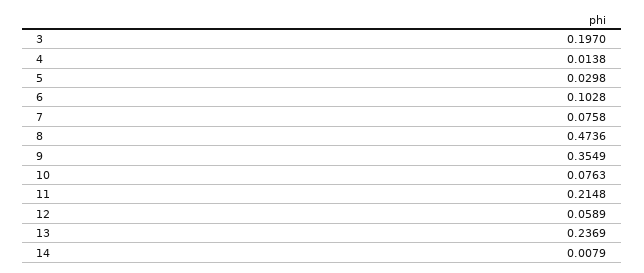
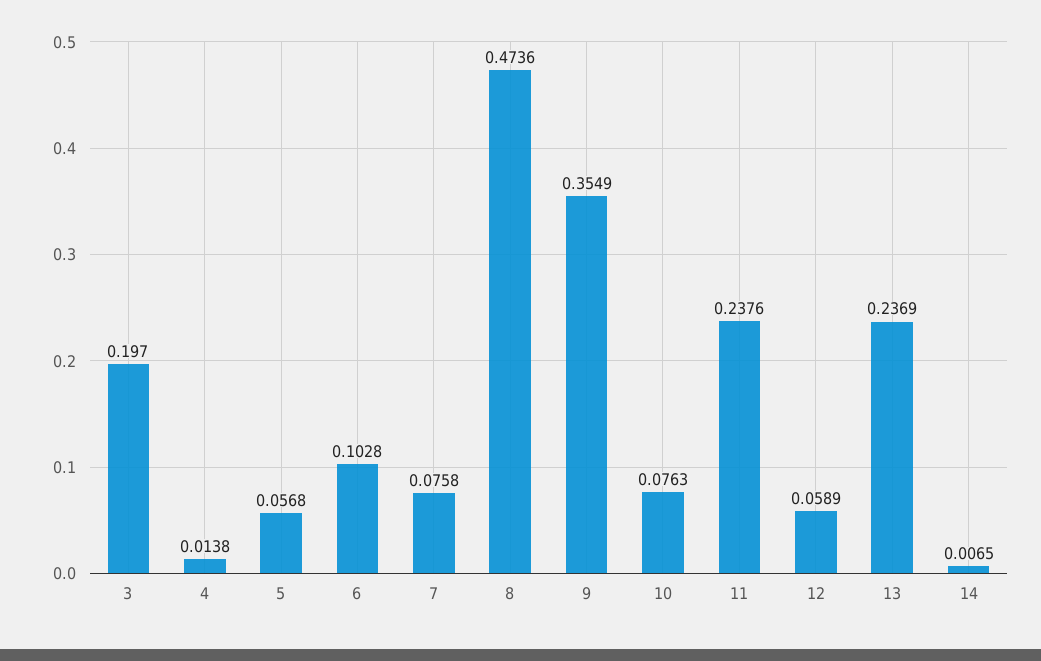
  {
    "3": 0.197,
    "4": 0.0138,
-   "5": 0.0298,
+   "5": 0.0568,
    "6": 0.1028,
    "7": 0.0758,
    "8": 0.4736,
    "9": 0.3549,
    "10": 0.0763,
-   "11": 0.2148,
+   "11": 0.2376,
    "12": 0.0589,
    "13": 0.2369,
-   "14": 0.0079
+   "14": 0.0065
  }

